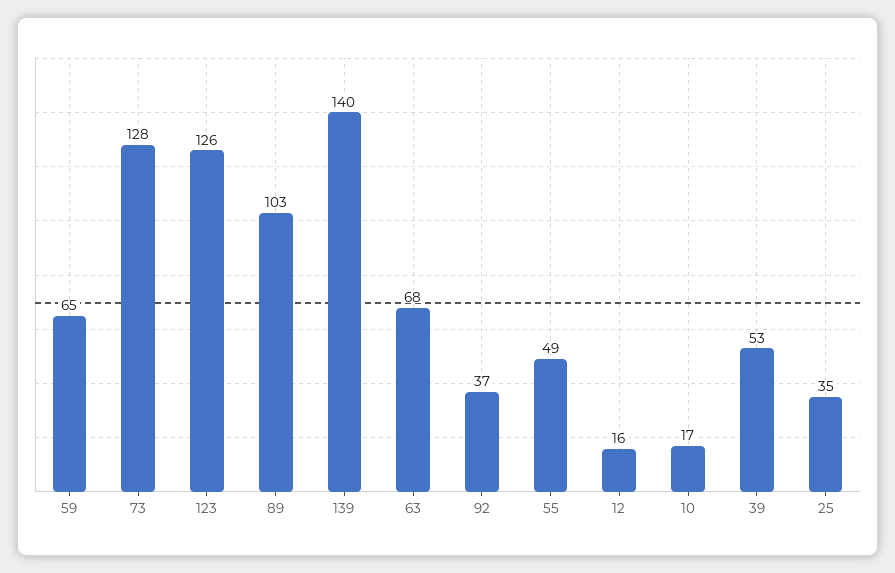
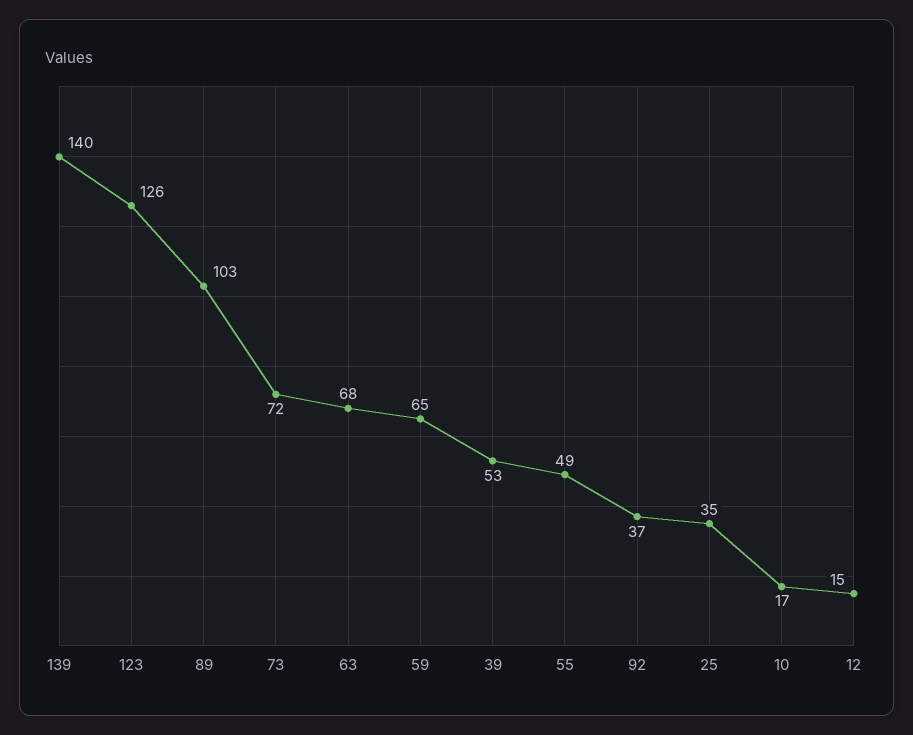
  {
    "59": 65,
-   "73": 128,
+   "73": 72,
    "123": 126,
    "89": 103,
    "139": 140,
    "63": 68,
    "92": 37,
    "55": 49,
-   "12": 16,
+   "12": 15,
    "10": 17,
    "39": 53,
    "25": 35
  }

